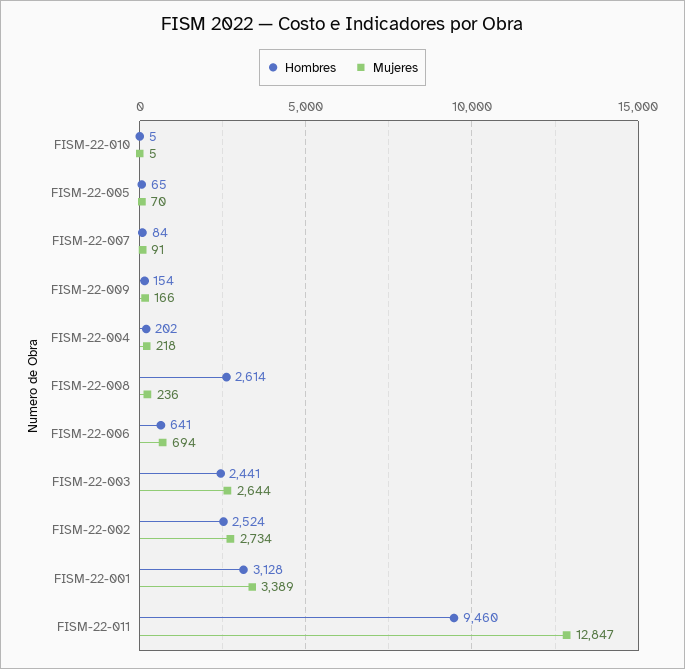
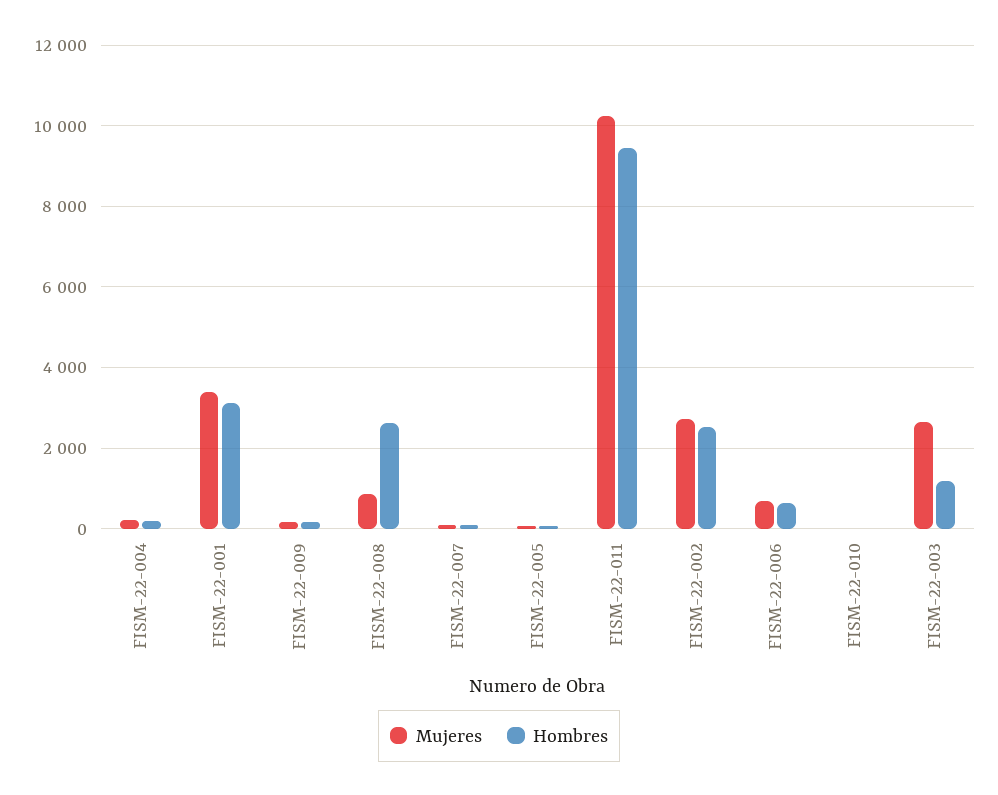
  {
    "Hombres": {
      "FISM-22-010": 5,
      "FISM-22-005": 65,
      "FISM-22-007": 84,
      "FISM-22-009": 154,
      "FISM-22-004": 202,
      "FISM-22-008": 2614,
      "FISM-22-006": 641,
-     "FISM-22-003": 2441,
+     "FISM-22-003": 1200,
      "FISM-22-002": 2524,
      "FISM-22-001": 3128,
      "FISM-22-011": 9460
    },
    "Mujeres": {
      "FISM-22-010": 5,
      "FISM-22-005": 70,
      "FISM-22-007": 91,
      "FISM-22-009": 166,
      "FISM-22-004": 218,
-     "FISM-22-008": 236,
+     "FISM-22-008": 800,
      "FISM-22-006": 694,
      "FISM-22-003": 2644,
      "FISM-22-002": 2734,
      "FISM-22-001": 3389,
-     "FISM-22-011": 12847
+     "FISM-22-011": 10200
    }
  }

